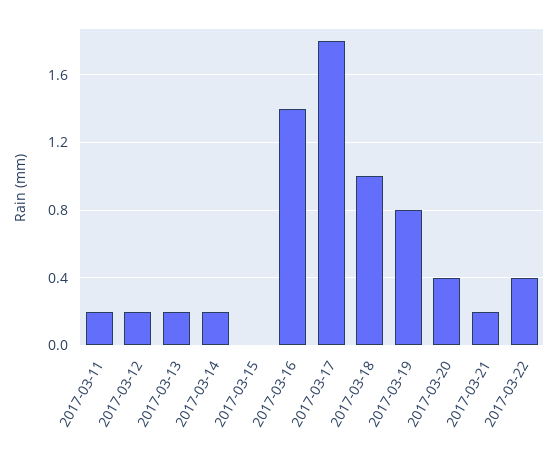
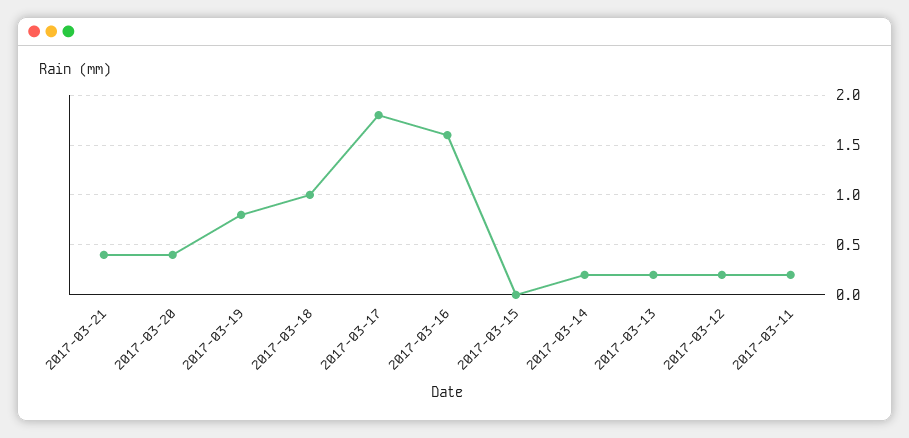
  {
    "2017-03-11": 0.2,
    "2017-03-12": 0.2,
    "2017-03-13": 0.2,
    "2017-03-14": 0.2,
    "2017-03-15": 0,
-   "2017-03-16": 1.4,
+   "2017-03-16": 1.6,
    "2017-03-17": 1.8,
    "2017-03-18": 1,
    "2017-03-19": 0.8,
    "2017-03-20": 0.4,
-   "2017-03-21": 0.2,
+   "2017-03-21": 0.4
-   "2017-03-22": 0.4
  }

